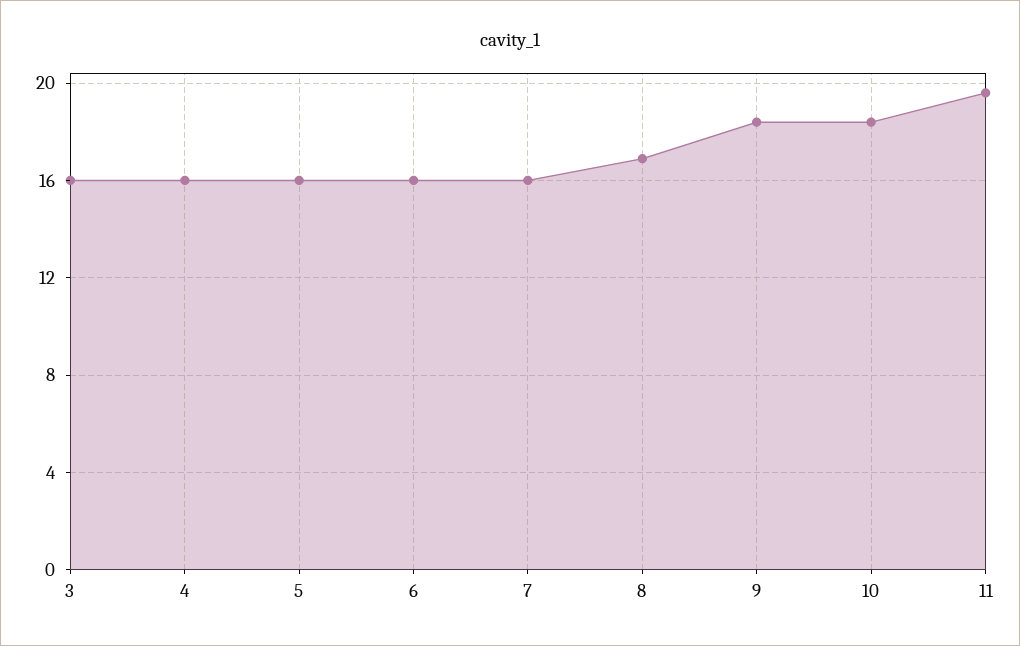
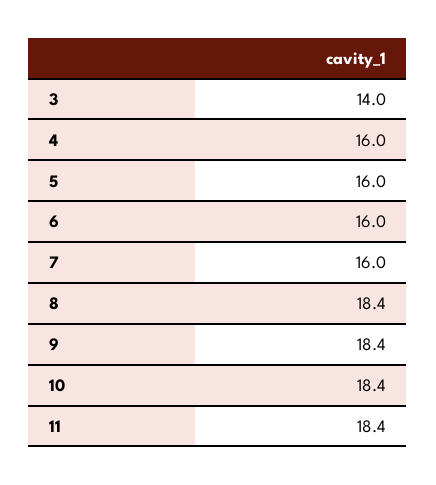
  {
-   "3": 16,
+   "3": 14,
    "4": 16,
    "5": 16,
    "6": 16,
    "7": 16,
-   "8": 17,
+   "8": 18.4,
    "9": 18.4,
    "10": 18.4,
-   "11": 19.5
+   "11": 18.4
  }

